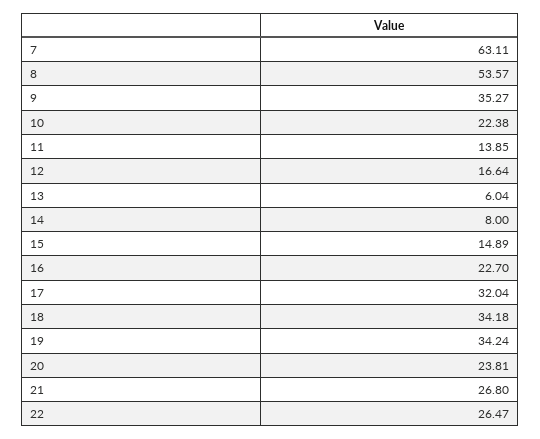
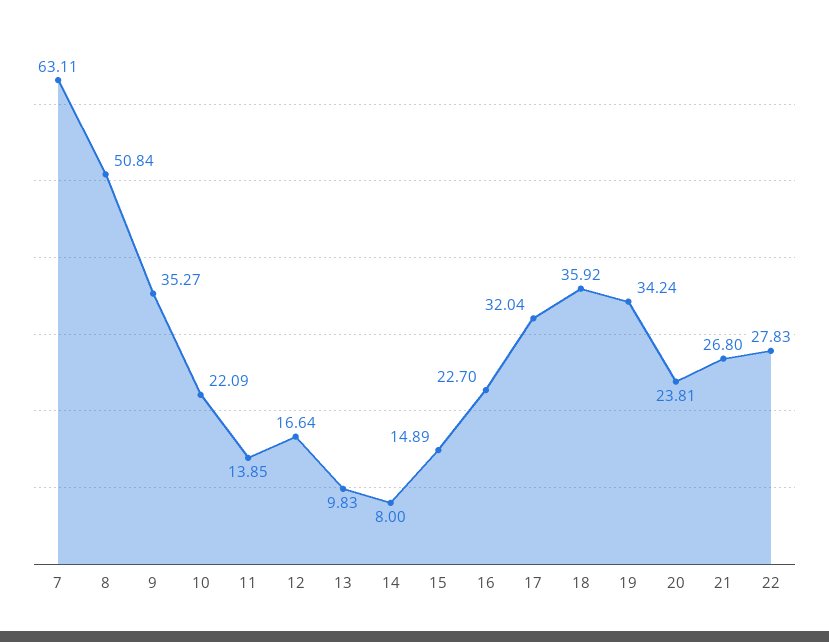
  {
    "7": 63.11,
-   "8": 53.57,
+   "8": 50.84,
    "9": 35.27,
-   "10": 22.38,
+   "10": 22.09,
    "11": 13.85,
    "12": 16.64,
-   "13": 6.04,
+   "13": 9.83,
    "14": 8,
    "15": 14.89,
    "16": 22.7,
    "17": 32.04,
-   "18": 34.18,
+   "18": 35.92,
    "19": 34.24,
    "20": 23.81,
    "21": 26.8,
-   "22": 26.47
+   "22": 27.83
  }

